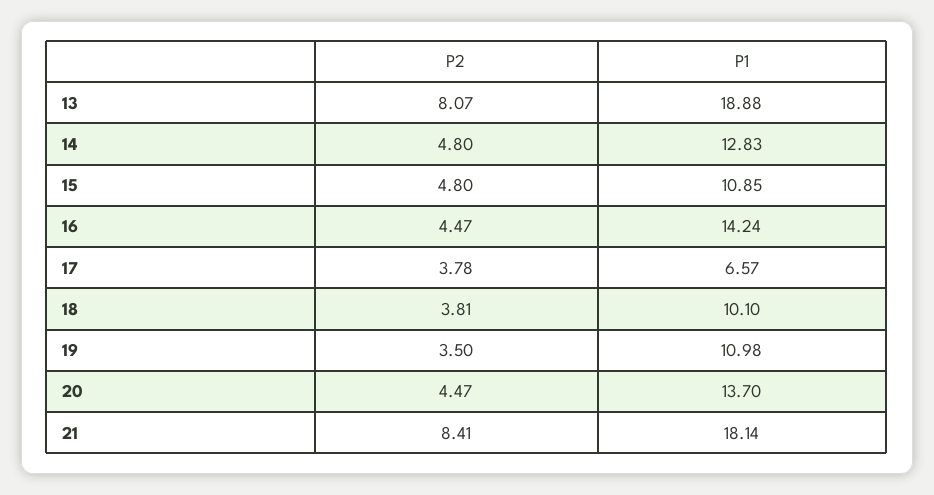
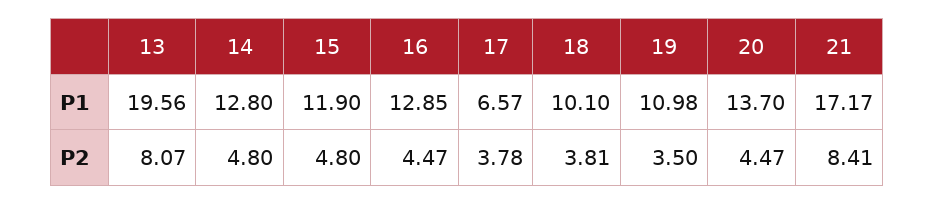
  {
    "P2": {
      "13": 8.07,
      "14": 4.8,
      "15": 4.8,
      "16": 4.47,
      "17": 3.78,
      "18": 3.81,
      "19": 3.5,
      "20": 4.47,
      "21": 8.41
    },
    "P1": {
-     "13": 18.88,
+     "13": 19.56,
-     "14": 12.83,
+     "14": 12.8,
-     "15": 10.85,
+     "15": 11.9,
-     "16": 14.24,
+     "16": 12.85,
      "17": 6.57,
      "18": 10.1,
      "19": 10.98,
      "20": 13.7,
-     "21": 18.14
+     "21": 17.17
    }
  }

